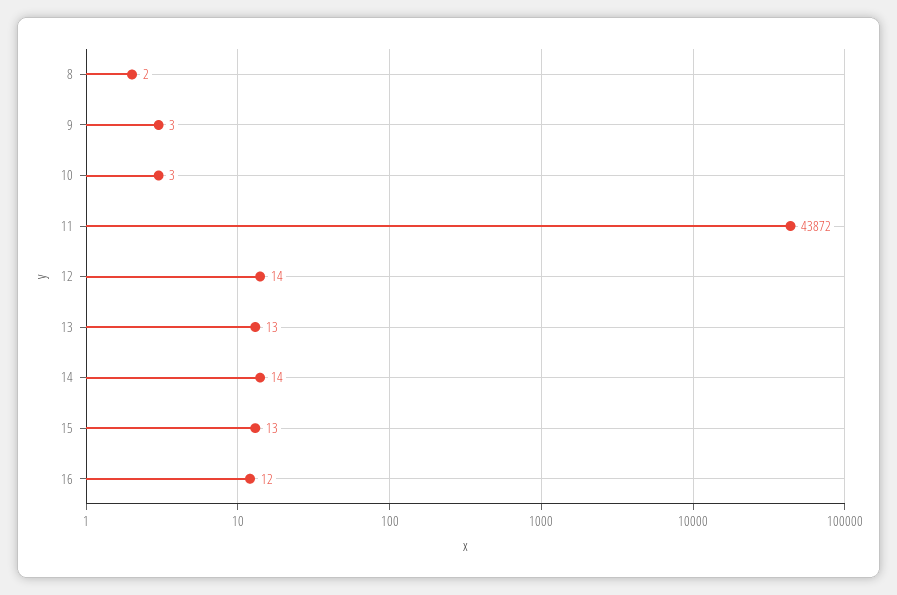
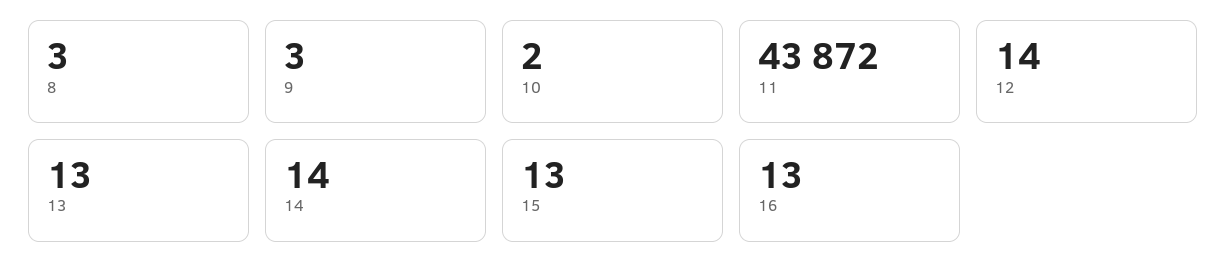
  {
-   "8": 2,
+   "8": 3,
    "9": 3,
-   "10": 3,
+   "10": 2,
    "11": 43872,
    "12": 14,
    "13": 13,
    "14": 14,
    "15": 13,
-   "16": 12
+   "16": 13
  }

